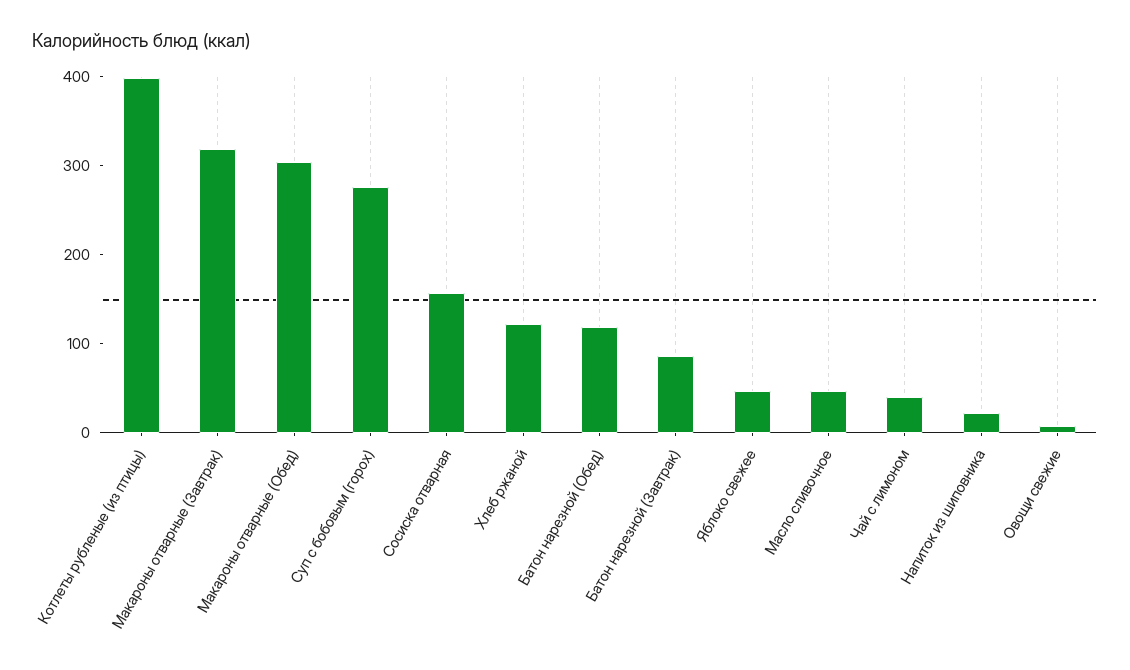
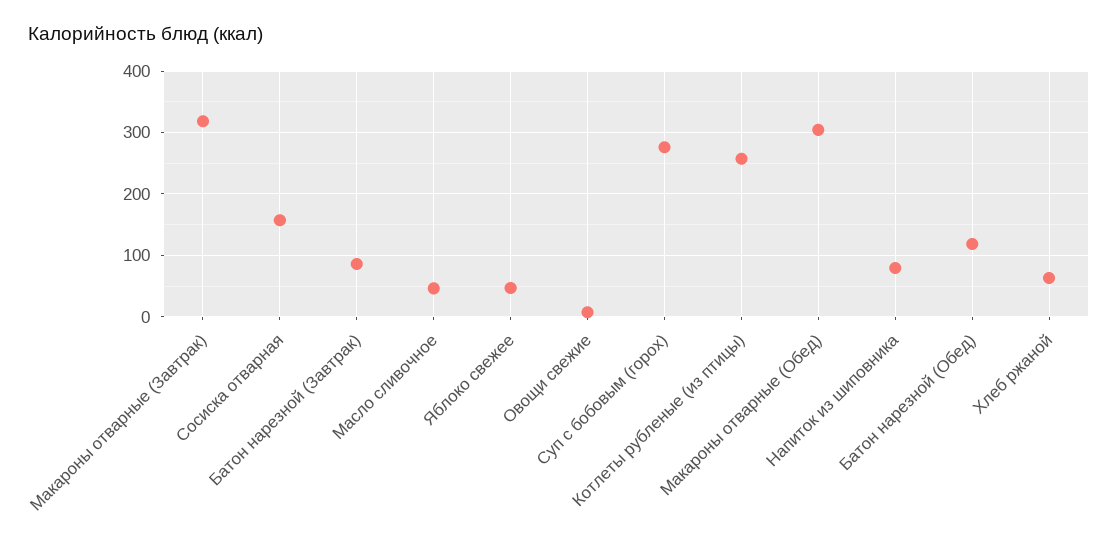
  {
-   "Котлеты рубленые (из птицы)": 400,
+   "Котлеты рубленые (из птицы)": 260,
    "Макароны отварные (Завтрак)": 320,
    "Макароны отварные (Обед)": 300,
    "Суп с бобовым (горох)": 280,
    "Сосиска отварная": 160,
-   "Хлеб ржаной": 120,
+   "Хлеб ржаной": 60,
    "Батон нарезной (Обед)": 120,
    "Батон нарезной (Завтрак)": 90,
    "Яблоко свежее": 50,
    "Масло сливочное": 50,
-   "Чай с лимоном": 40,
-   "Напиток из шиповника": 20,
+   "Напиток из шиповника": 80,
    "Овощи свежие": 10
  }

